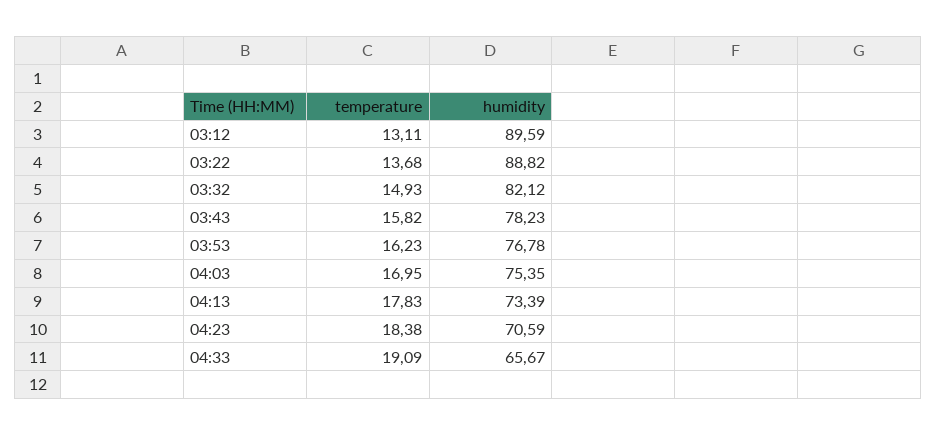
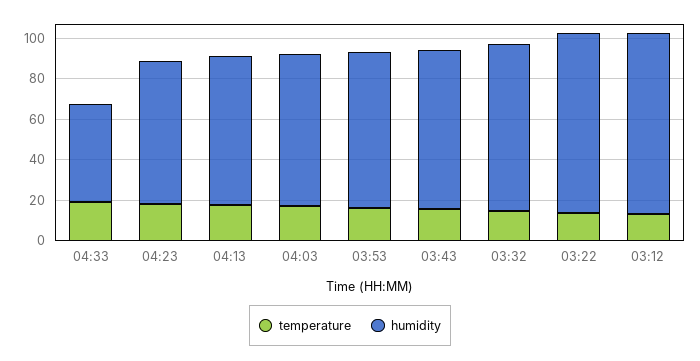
  {
    "temperature": {
      "03:12": 13.11,
      "03:22": 13.68,
      "03:32": 14.93,
      "03:43": 15.82,
      "03:53": 16.23,
      "04:03": 16.95,
      "04:13": 17.83,
      "04:23": 18.38,
      "04:33": 19.09
    },
    "humidity": {
      "03:12": 89.59,
      "03:22": 88.82,
      "03:32": 82.12,
      "03:43": 78.23,
      "03:53": 76.78,
      "04:03": 75.35,
      "04:13": 73.39,
      "04:23": 70.59,
-     "04:33": 65.67
+     "04:33": 50
    }
  }

